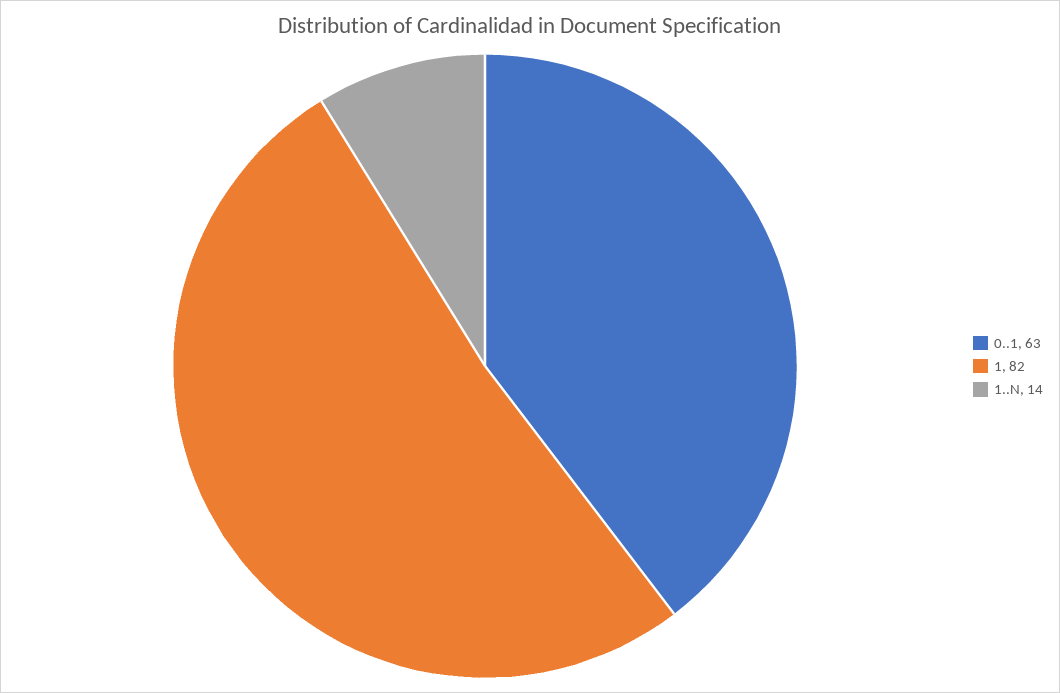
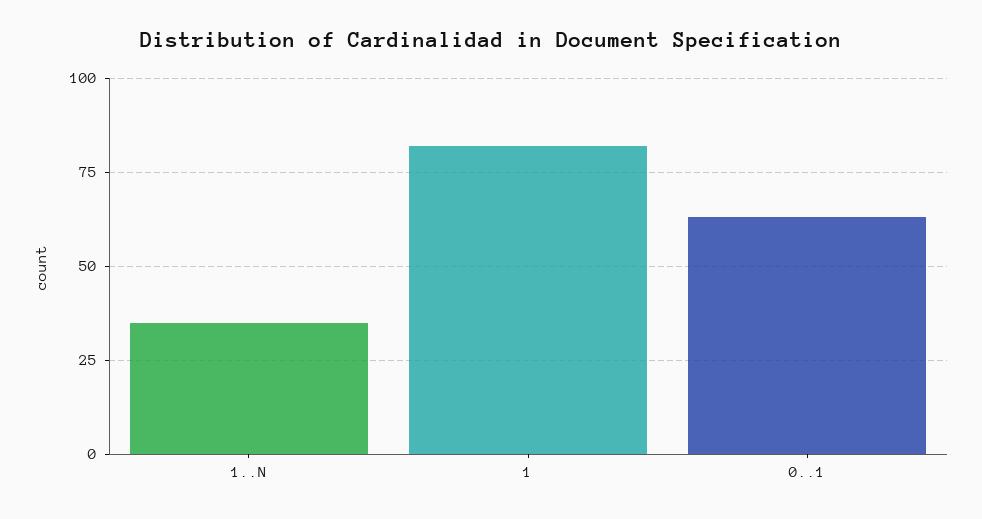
  {
    "0..1": 63,
    "1": 82,
-   "1..N": 14
+   "1..N": 35
  }

